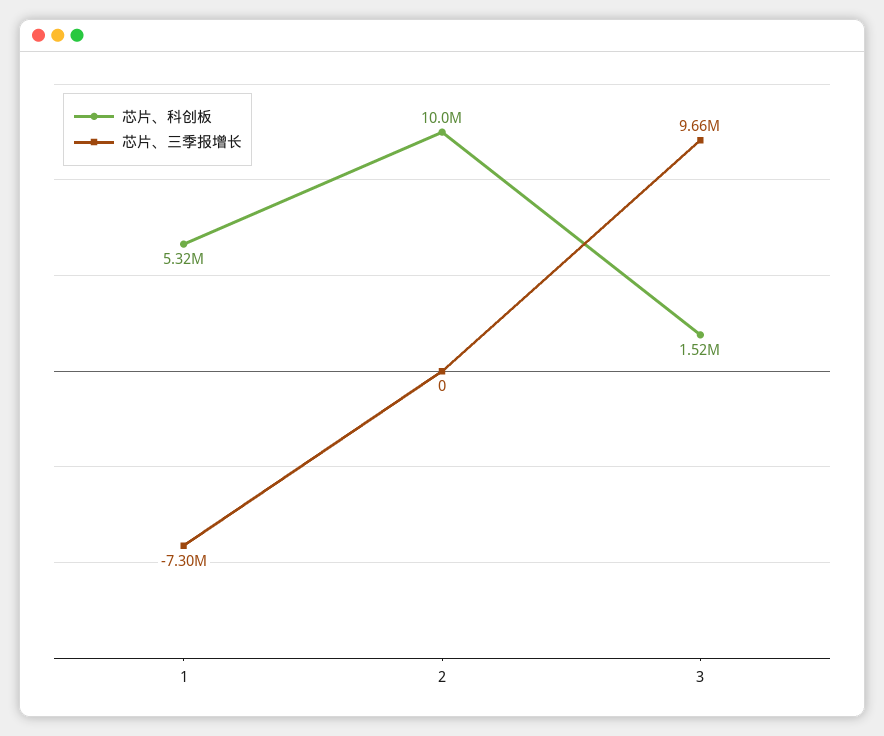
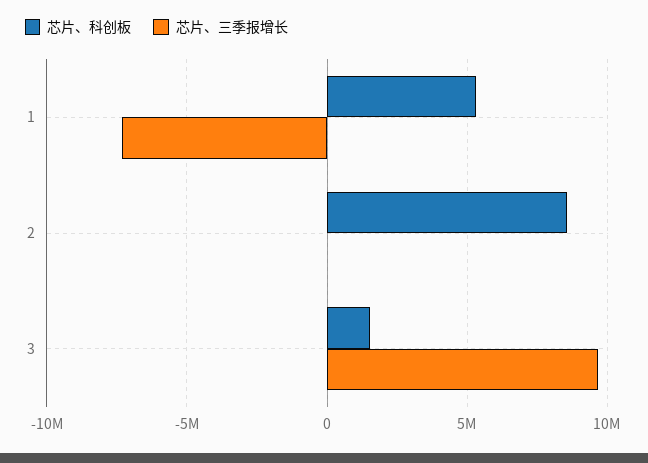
  {
    "芯片、科创板": {
      "1": 5320000,
-     "2": 10000000,
+     "2": 8500000,
      "3": 1520000
    },
    "芯片、三季报增长": {
      "1": -7300000,
      "2": 0,
      "3": 9660000
    }
  }

